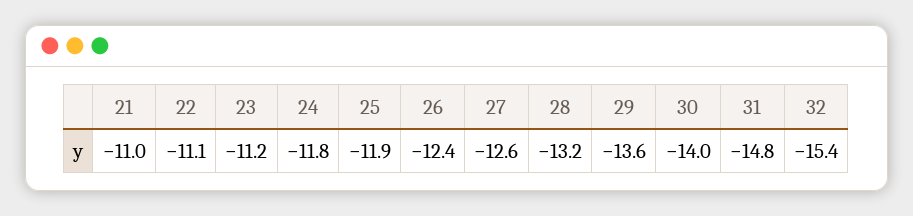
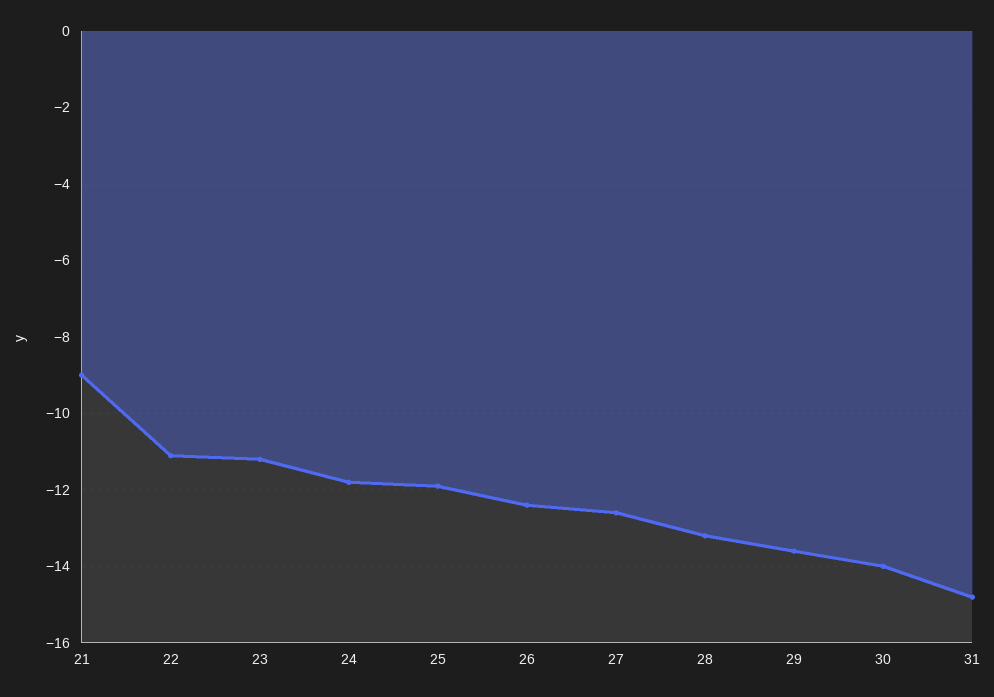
  {
-   "21": -11,
+   "21": -9,
    "22": -11.1,
    "23": -11.2,
    "24": -11.8,
    "25": -11.9,
    "26": -12.4,
    "27": -12.6,
    "28": -13.2,
    "29": -13.6,
    "30": -14,
-   "31": -14.8,
+   "31": -14.8
-   "32": -15.4
  }

